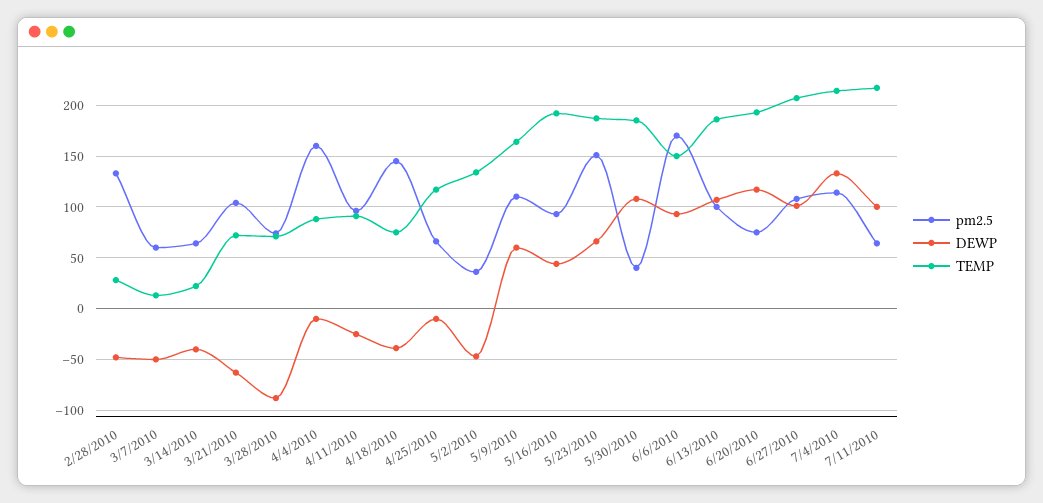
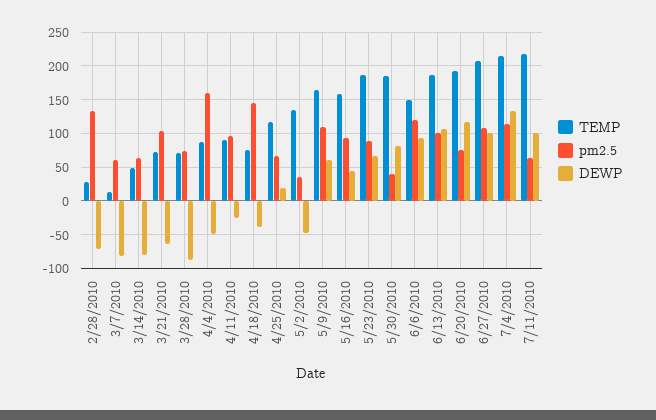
  {
    "pm2.5": {
      "2/28/2010": 130,
      "3/7/2010": 60,
      "3/14/2010": 60,
      "3/21/2010": 100,
      "3/28/2010": 70,
      "4/4/2010": 160,
      "4/11/2010": 100,
      "4/18/2010": 150,
      "4/25/2010": 70,
      "5/2/2010": 40,
      "5/9/2010": 110,
      "5/16/2010": 90,
-     "5/23/2010": 150,
+     "5/23/2010": 90,
      "5/30/2010": 40,
-     "6/6/2010": 170,
+     "6/6/2010": 120,
      "6/13/2010": 100,
      "6/20/2010": 80,
      "6/27/2010": 110,
      "7/4/2010": 110,
      "7/11/2010": 60
    },
    "DEWP": {
-     "2/28/2010": -50,
+     "2/28/2010": -70,
-     "3/7/2010": -50,
+     "3/7/2010": -80,
-     "3/14/2010": -40,
+     "3/14/2010": -80,
      "3/21/2010": -60,
      "3/28/2010": -90,
-     "4/4/2010": -10,
+     "4/4/2010": -50,
      "4/11/2010": -30,
      "4/18/2010": -40,
-     "4/25/2010": -10,
+     "4/25/2010": 20,
      "5/2/2010": -50,
      "5/9/2010": 60,
      "5/16/2010": 40,
      "5/23/2010": 70,
-     "5/30/2010": 110,
+     "5/30/2010": 80,
      "6/6/2010": 90,
      "6/13/2010": 110,
      "6/20/2010": 120,
      "6/27/2010": 100,
      "7/4/2010": 130,
      "7/11/2010": 100
    },
    "TEMP": {
      "2/28/2010": 30,
      "3/7/2010": 10,
-     "3/14/2010": 20,
+     "3/14/2010": 50,
      "3/21/2010": 70,
      "3/28/2010": 70,
      "4/4/2010": 90,
      "4/11/2010": 90,
      "4/18/2010": 80,
      "4/25/2010": 120,
      "5/2/2010": 130,
      "5/9/2010": 160,
-     "5/16/2010": 190,
+     "5/16/2010": 160,
      "5/23/2010": 190,
      "5/30/2010": 190,
      "6/6/2010": 150,
      "6/13/2010": 190,
      "6/20/2010": 190,
      "6/27/2010": 210,
      "7/4/2010": 210,
      "7/11/2010": 220
    }
  }

